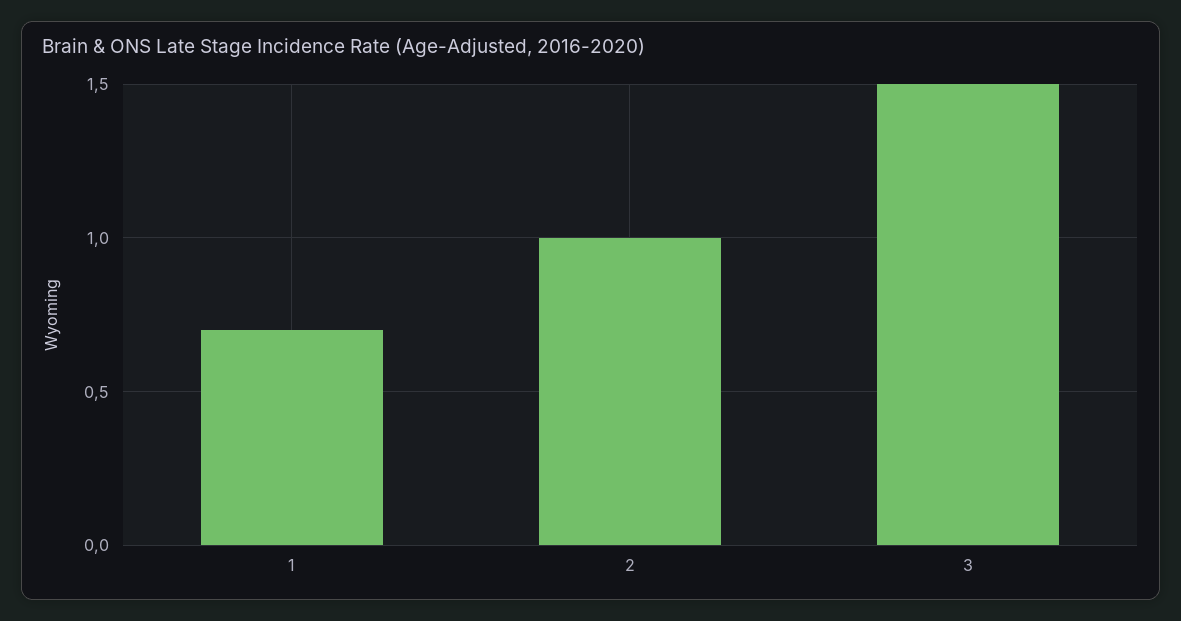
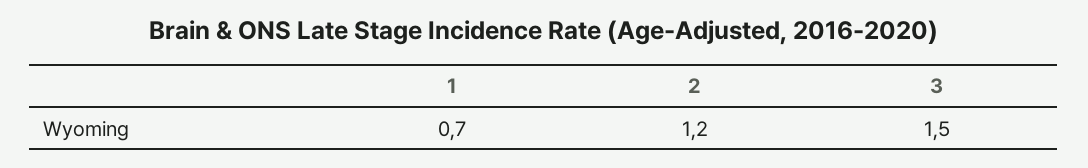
  {
    "1": 0.7,
-   "2": 1,
+   "2": 1.2,
    "3": 1.5
  }

